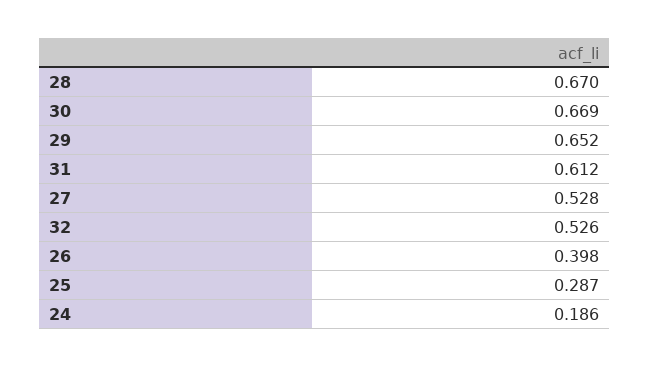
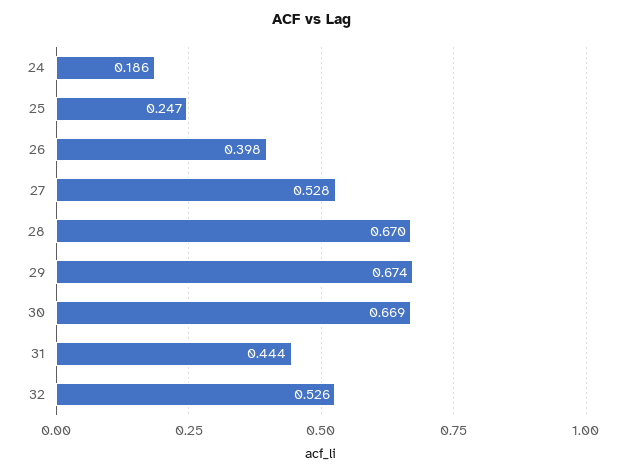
  {
    "28": 0.67,
    "30": 0.669,
-   "29": 0.652,
+   "29": 0.674,
-   "31": 0.612,
+   "31": 0.444,
    "27": 0.528,
    "32": 0.526,
    "26": 0.398,
-   "25": 0.287,
+   "25": 0.247,
    "24": 0.186
  }

